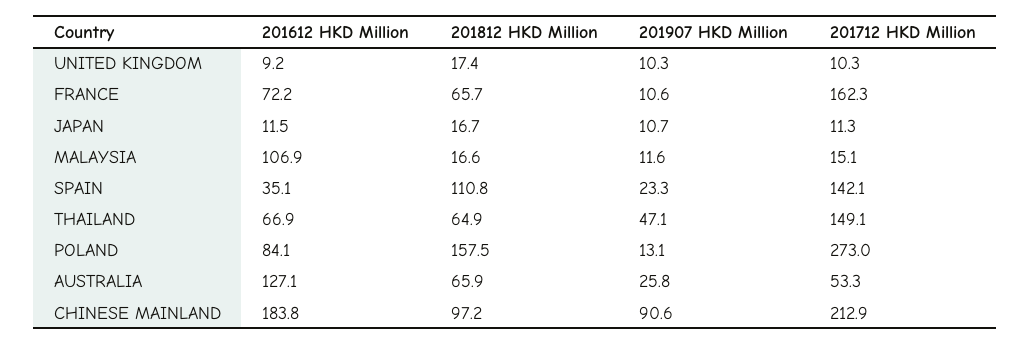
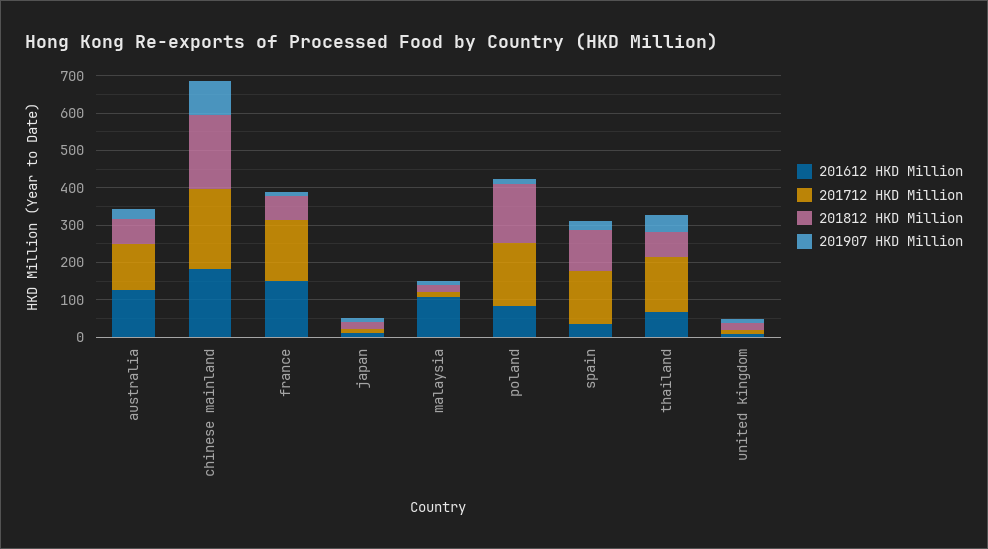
  {
    "201612 HKD Million": {
      "UNITED KINGDOM": 9.2,
-     "FRANCE": 72.2,
+     "FRANCE": 150,
      "JAPAN": 11.5,
      "MALAYSIA": 106.9,
      "SPAIN": 35.1,
      "THAILAND": 66.9,
      "POLAND": 84.1,
      "AUSTRALIA": 127.1,
      "CHINESE MAINLAND": 183.8
    },
    "201812 HKD Million": {
      "UNITED KINGDOM": 17.4,
      "FRANCE": 65.7,
      "JAPAN": 16.7,
      "MALAYSIA": 16.6,
      "SPAIN": 110.8,
      "THAILAND": 64.9,
      "POLAND": 157.5,
      "AUSTRALIA": 65.9,
-     "CHINESE MAINLAND": 97.2
+     "CHINESE MAINLAND": 200
    },
    "201907 HKD Million": {
      "UNITED KINGDOM": 10.3,
      "FRANCE": 10.6,
      "JAPAN": 10.7,
      "MALAYSIA": 11.6,
      "SPAIN": 23.3,
      "THAILAND": 47.1,
      "POLAND": 13.1,
      "AUSTRALIA": 25.8,
      "CHINESE MAINLAND": 90.6
    },
    "201712 HKD Million": {
      "UNITED KINGDOM": 10.3,
      "FRANCE": 162.3,
      "JAPAN": 11.3,
      "MALAYSIA": 15.1,
      "SPAIN": 142.1,
      "THAILAND": 149.1,
-     "POLAND": 273,
+     "POLAND": 175,
-     "AUSTRALIA": 53.3,
+     "AUSTRALIA": 125,
      "CHINESE MAINLAND": 212.9
    }
  }

